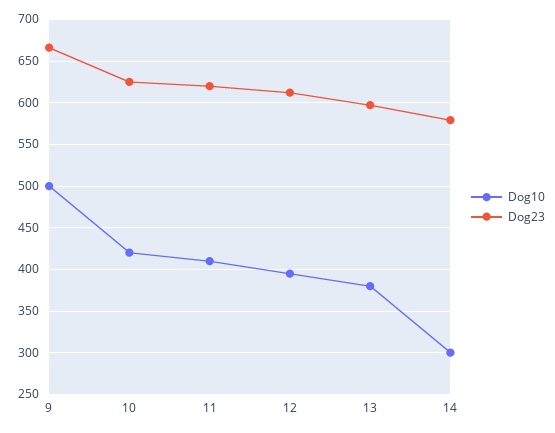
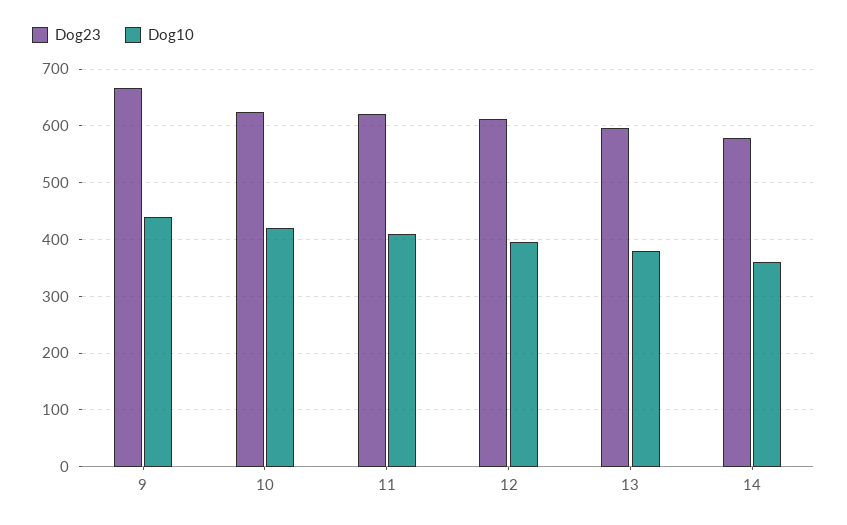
  {
    "Dog10": {
-     "9": 500,
+     "9": 440,
      "10": 420,
      "11": 410,
      "12": 400,
      "13": 380,
-     "14": 300
+     "14": 360
    },
    "Dog23": {
      "9": 670,
      "10": 630,
      "11": 620,
      "12": 610,
      "13": 600,
      "14": 580
    }
  }

